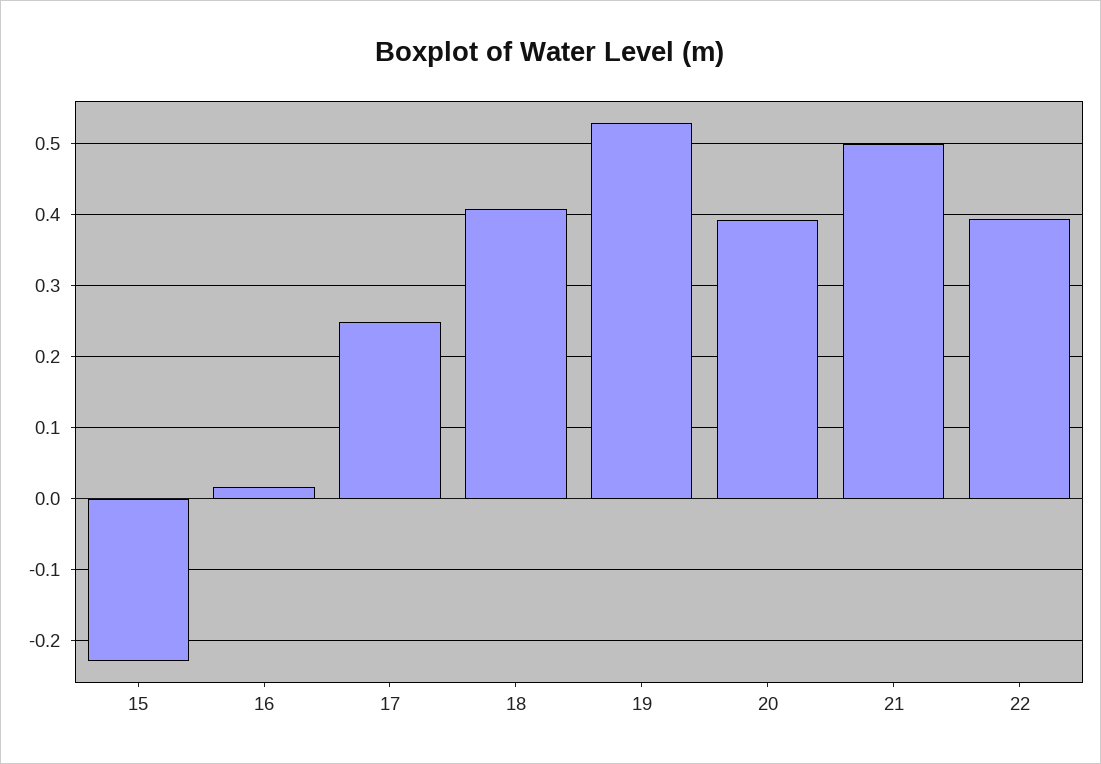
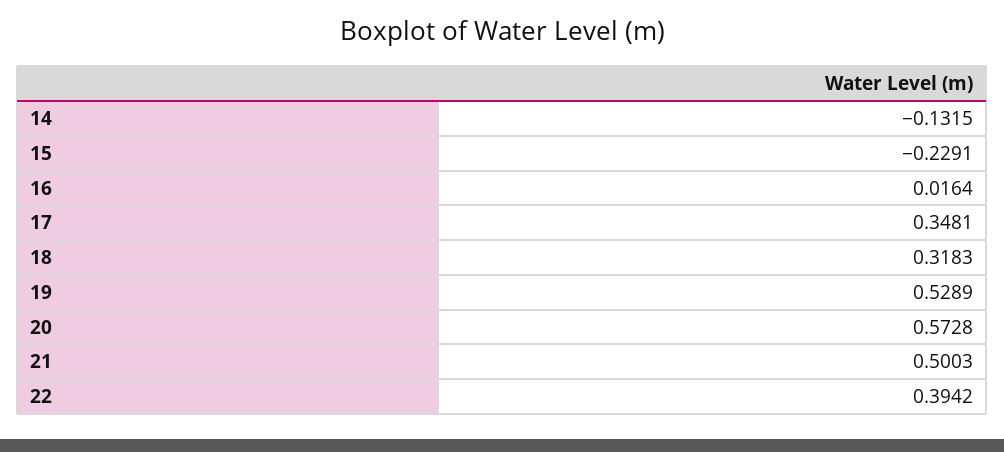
  {
    "15": -0.2291,
    "16": 0.0164,
-   "17": 0.25,
+   "17": 0.3481,
-   "18": 0.41,
+   "18": 0.3183,
    "19": 0.5289,
-   "20": 0.39,
+   "20": 0.5728,
    "21": 0.5003,
-   "22": 0.3942
+   "22": 0.3942,
+   "14": -0.1315
  }

